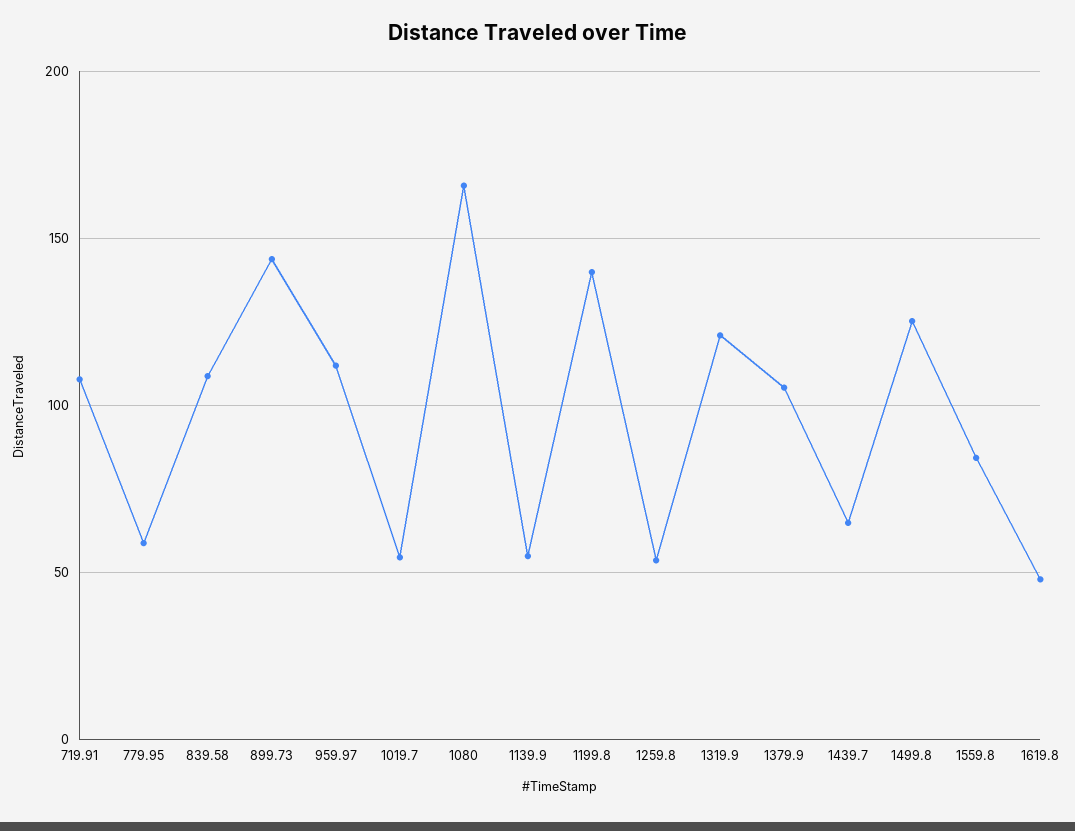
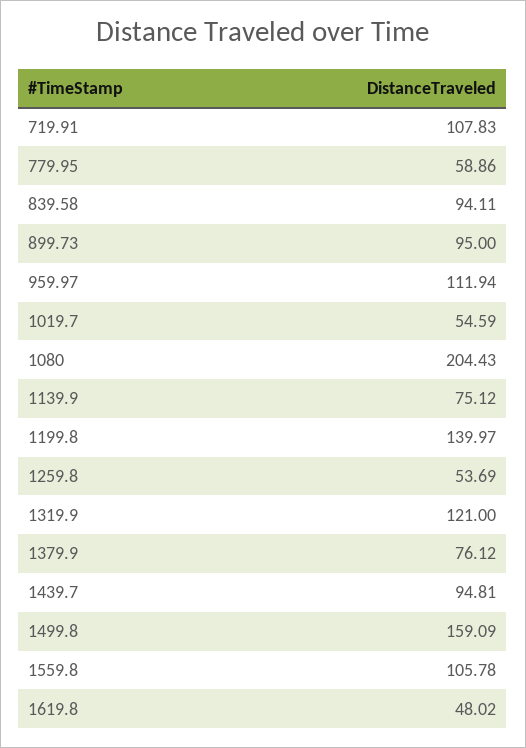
  {
    "719.91": 107.83,
    "779.95": 58.86,
-   "839.58": 110,
+   "839.58": 94.11,
-   "899.73": 145,
+   "899.73": 95,
    "959.97": 111.94,
    "1019.7": 54.59,
-   "1080": 165,
+   "1080": 204.43,
-   "1139.9": 55,
+   "1139.9": 75.12,
    "1199.8": 139.97,
    "1259.8": 53.69,
    "1319.9": 121,
-   "1379.9": 105,
+   "1379.9": 76.12,
-   "1439.7": 65,
+   "1439.7": 94.81,
-   "1499.8": 125,
+   "1499.8": 159.09,
-   "1559.8": 85,
+   "1559.8": 105.78,
    "1619.8": 48.02
  }

